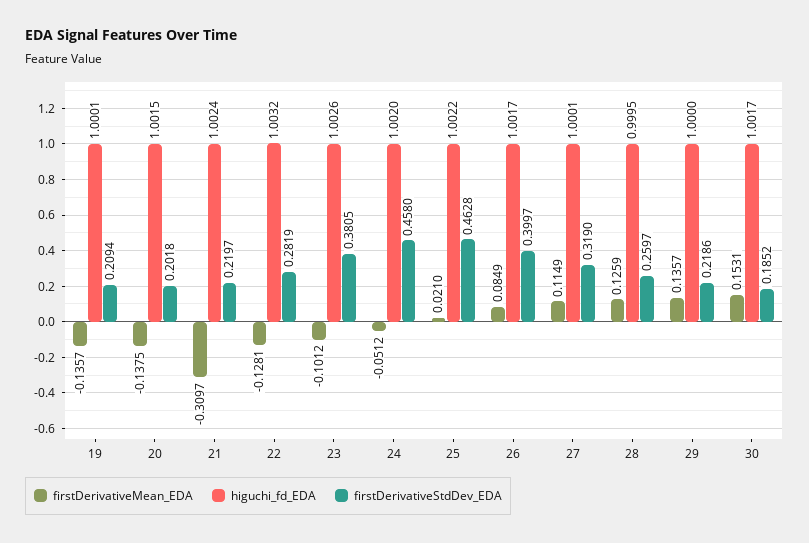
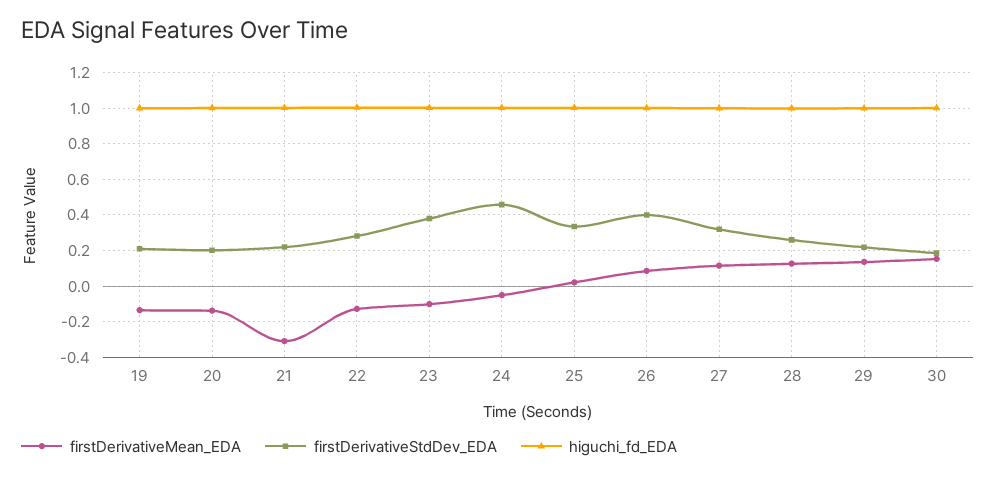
  {
    "firstDerivativeMean_EDA": {
      "19": -0.1357,
      "20": -0.1375,
      "21": -0.3097,
      "22": -0.1281,
      "23": -0.1012,
      "24": -0.0512,
      "25": 0.021,
      "26": 0.0849,
      "27": 0.1149,
      "28": 0.1259,
      "29": 0.1357,
      "30": 0.1531
    },
    "higuchi_fd_EDA": {
      "19": 1.0001,
      "20": 1.0015,
      "21": 1.0024,
      "22": 1.0032,
      "23": 1.0026,
      "24": 1.002,
      "25": 1.0022,
      "26": 1.0017,
      "27": 1.0001,
      "28": 0.9995,
      "29": 1,
      "30": 1.0017
    },
    "firstDerivativeStdDev_EDA": {
      "19": 0.2094,
      "20": 0.2018,
      "21": 0.2197,
      "22": 0.2819,
      "23": 0.3805,
      "24": 0.458,
-     "25": 0.4628,
+     "25": 0.35,
      "26": 0.3997,
      "27": 0.319,
      "28": 0.2597,
      "29": 0.2186,
      "30": 0.1852
    }
  }

